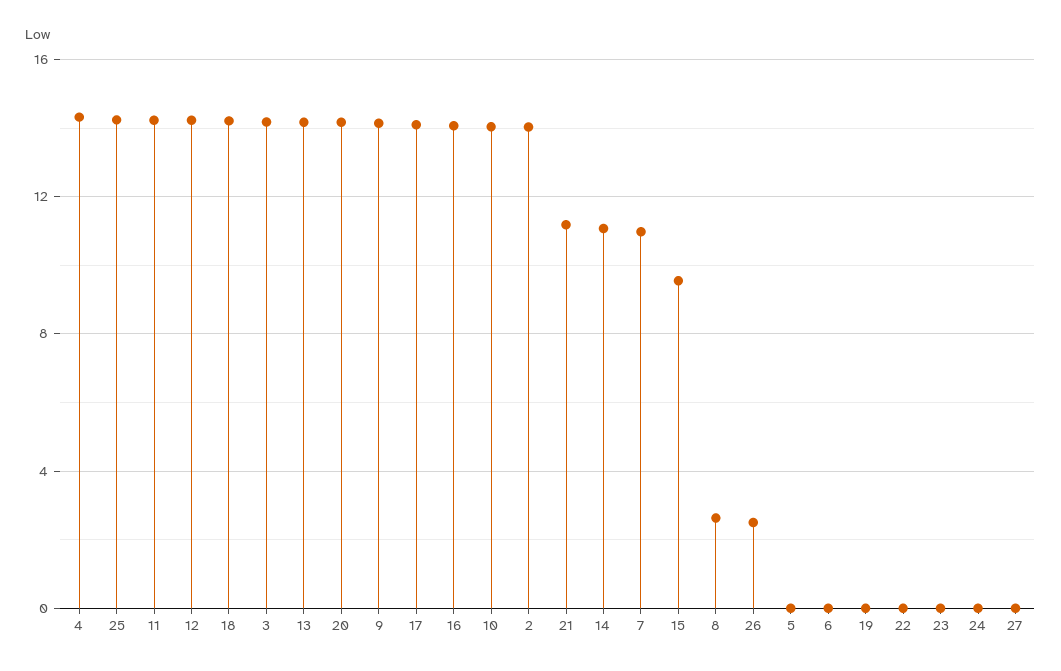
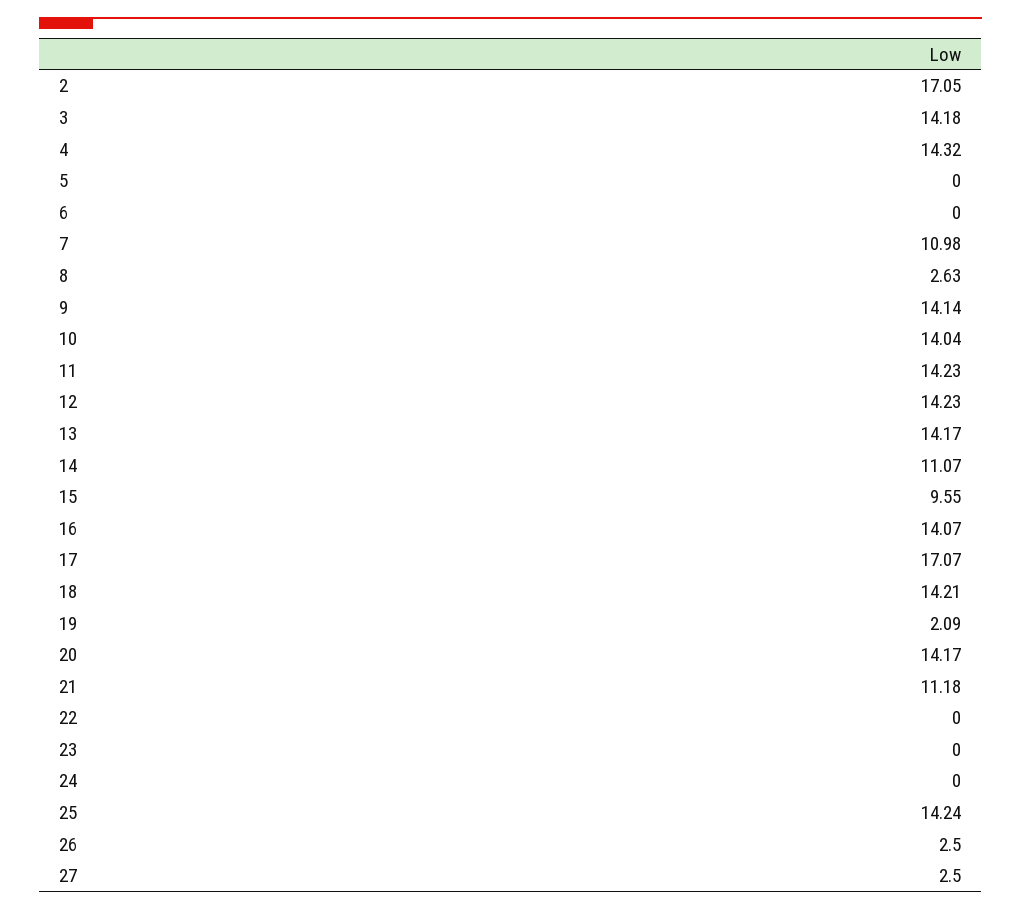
  {
    "4": 14.32,
    "25": 14.24,
    "11": 14.23,
    "12": 14.23,
    "18": 14.21,
    "3": 14.18,
    "13": 14.17,
    "20": 14.17,
    "9": 14.14,
-   "17": 14,
+   "17": 17.07,
    "16": 14.07,
    "10": 14.04,
-   "2": 14,
+   "2": 17.05,
    "21": 11.18,
    "14": 11.07,
    "7": 10.98,
    "15": 9.55,
    "8": 2.63,
    "26": 2.5,
    "5": 0,
    "6": 0,
-   "19": 0,
+   "19": 2.09,
    "22": 0,
    "23": 0,
    "24": 0,
-   "27": 0
+   "27": 2.5
  }

